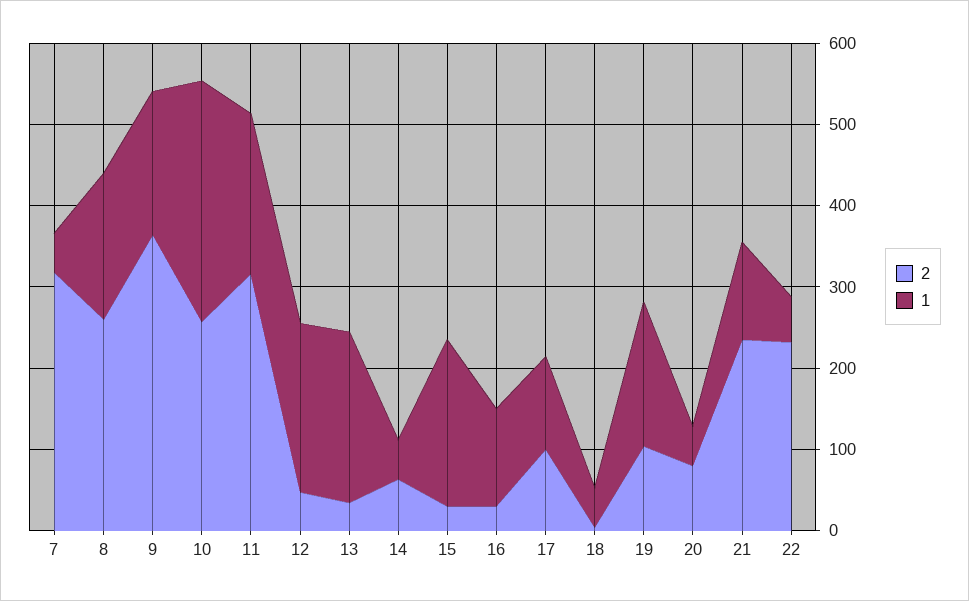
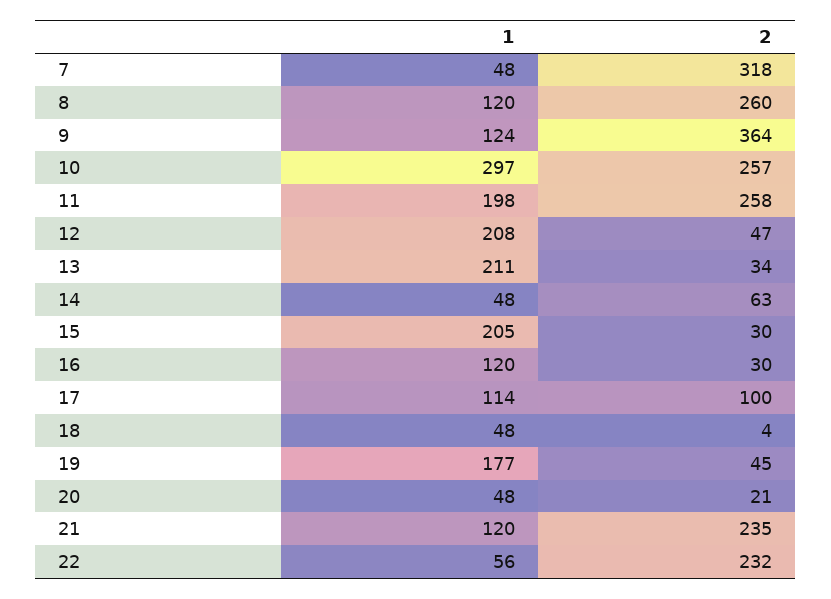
  {
    "2": {
      "7": 318,
      "8": 260,
      "9": 364,
      "10": 257,
-     "11": 320,
+     "11": 258,
      "12": 47,
      "13": 34,
      "14": 63,
      "15": 30,
      "16": 30,
      "17": 100,
      "18": 4,
-     "19": 100,
+     "19": 45,
-     "20": 80,
+     "20": 21,
      "21": 235,
      "22": 232
    },
    "1": {
      "7": 48,
-     "8": 180,
+     "8": 120,
-     "9": 180,
+     "9": 124,
      "10": 297,
      "11": 198,
      "12": 208,
      "13": 211,
      "14": 48,
      "15": 205,
      "16": 120,
      "17": 114,
      "18": 48,
      "19": 177,
      "20": 48,
      "21": 120,
      "22": 56
    }
  }

